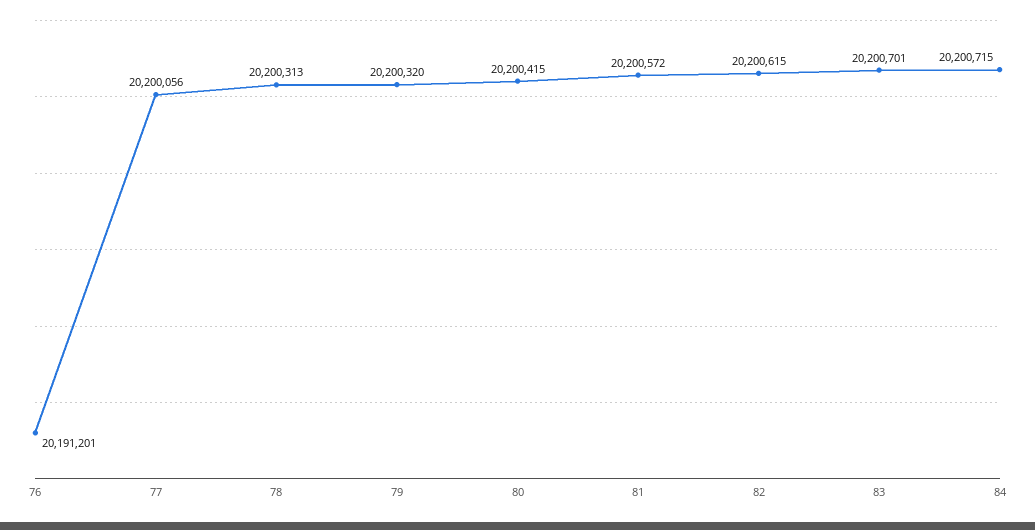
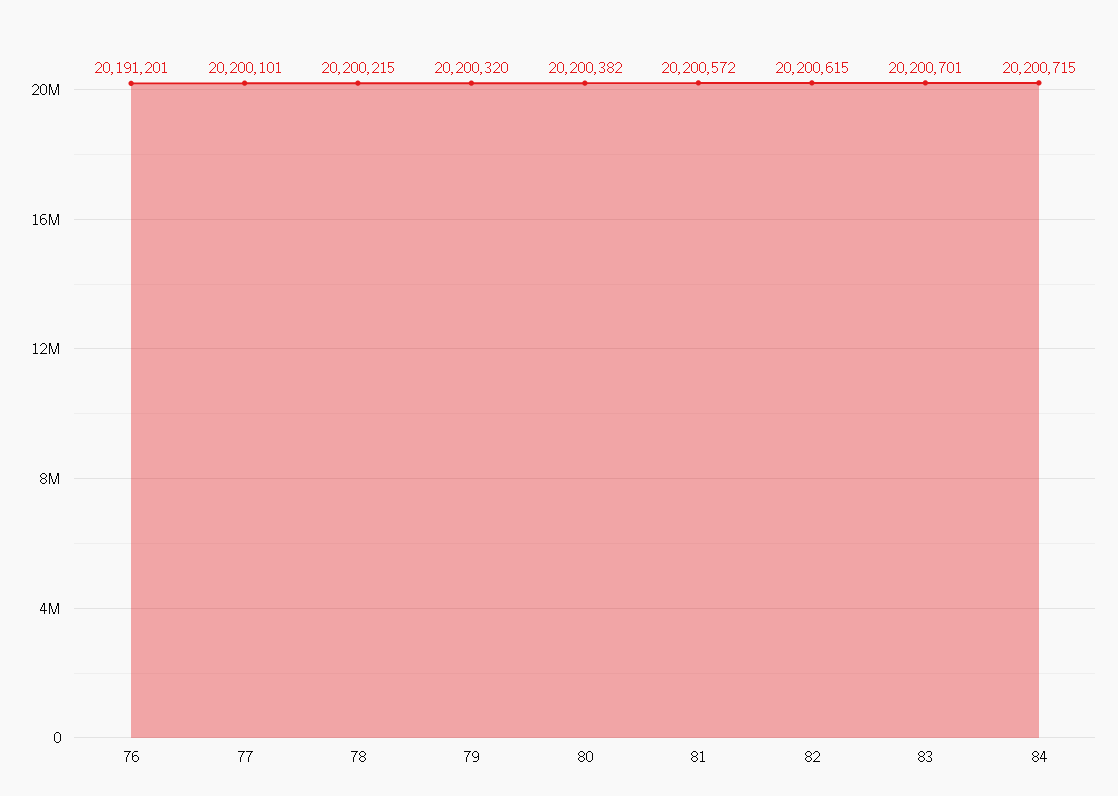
  {
    "76": 20191201,
-   "77": 20200056,
+   "77": 20200101,
-   "78": 20200313,
+   "78": 20200215,
    "79": 20200320,
-   "80": 20200415,
+   "80": 20200382,
    "81": 20200572,
    "82": 20200615,
    "83": 20200701,
    "84": 20200715
  }

